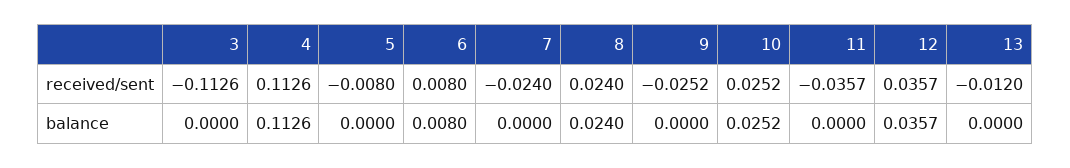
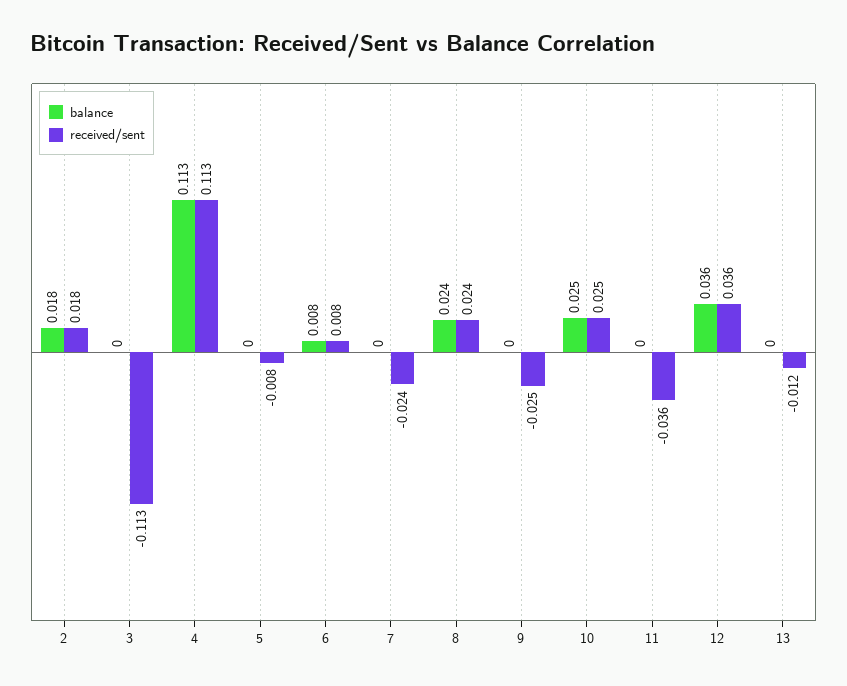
  {
    "received/sent": {
      "3": -0.1126,
      "4": 0.1126,
      "5": -0.008,
      "6": 0.008,
      "7": -0.024,
      "8": 0.024,
      "9": -0.0252,
      "10": 0.0252,
      "11": -0.0357,
      "12": 0.0357,
-     "13": -0.012
+     "13": -0.012,
+     "2": 0.018
    },
    "balance": {
      "3": 0,
      "4": 0.1126,
      "5": 0,
      "6": 0.008,
      "7": 0,
      "8": 0.024,
      "9": 0,
      "10": 0.0252,
      "11": 0,
      "12": 0.0357,
-     "13": 0
+     "13": 0,
+     "2": 0.018
    }
  }

